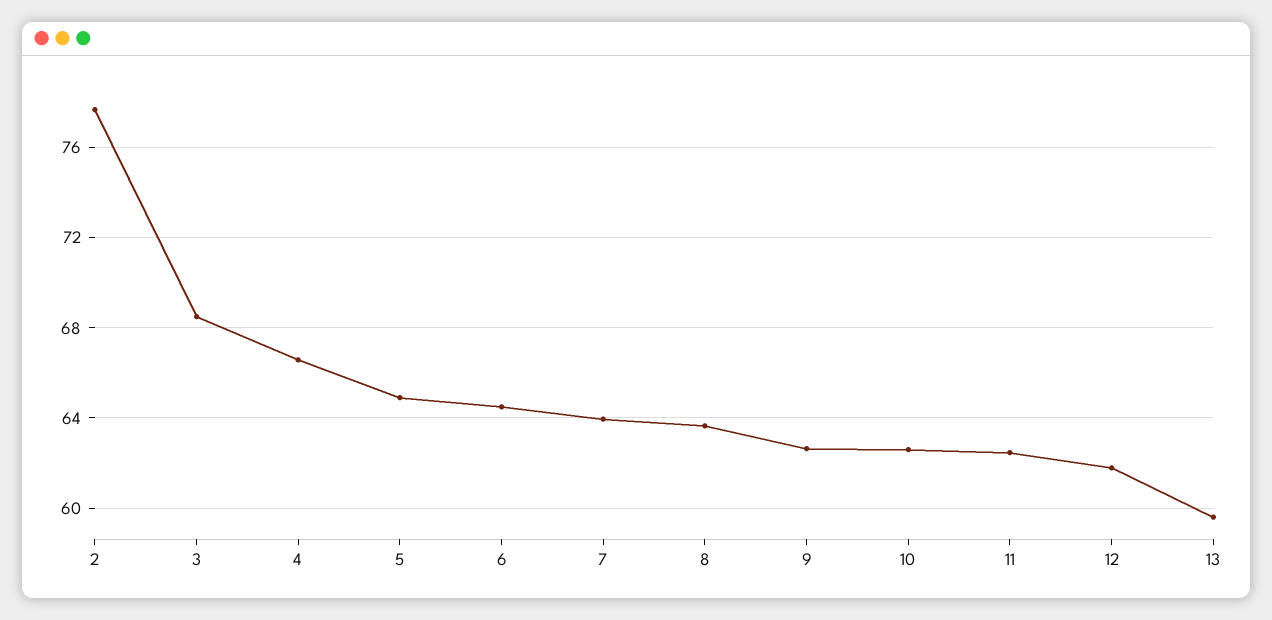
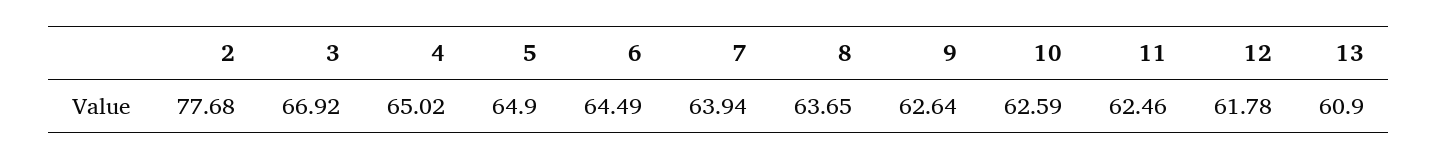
  {
    "2": 77.68,
-   "3": 68.5,
+   "3": 66.92,
-   "4": 66.5,
+   "4": 65.02,
    "5": 64.9,
    "6": 64.49,
    "7": 63.94,
    "8": 63.65,
    "9": 62.64,
    "10": 62.59,
    "11": 62.46,
    "12": 61.78,
-   "13": 59.5
+   "13": 60.9
  }

